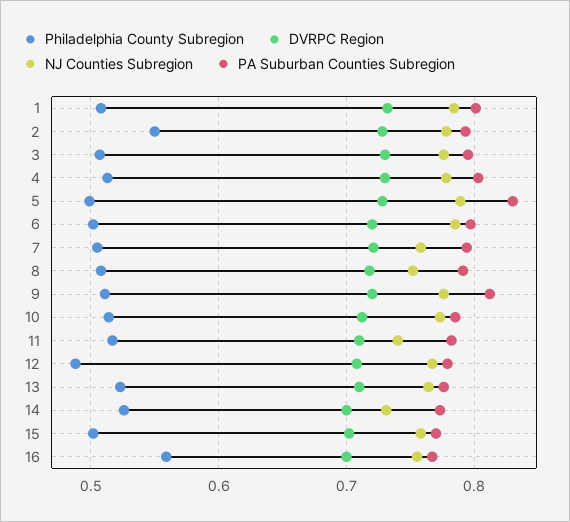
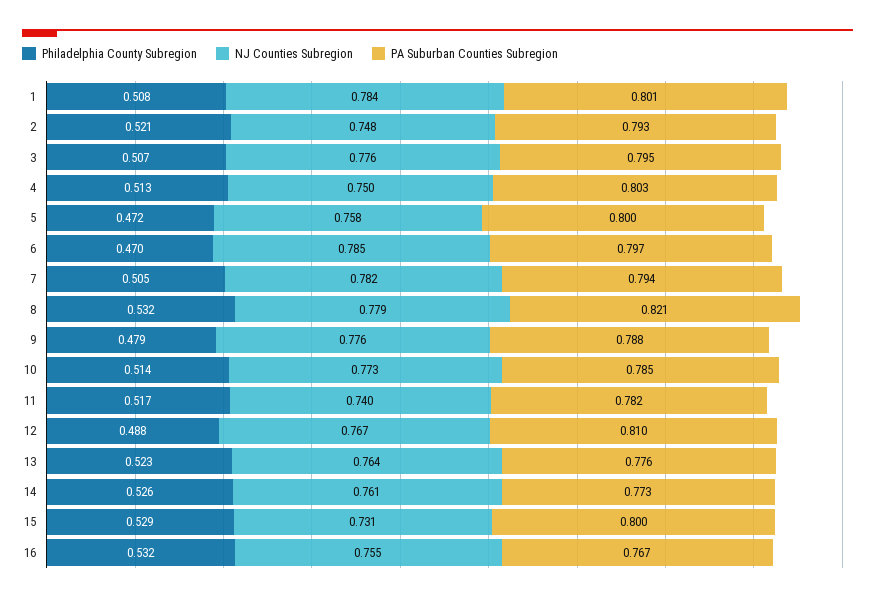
  {
    "Philadelphia County Subregion": {
      "1": 0.508,
-     "2": 0.55,
+     "2": 0.521,
      "3": 0.507,
      "4": 0.513,
-     "5": 0.5,
+     "5": 0.472,
-     "6": 0.5,
+     "6": 0.47,
      "7": 0.505,
-     "8": 0.51,
+     "8": 0.532,
-     "9": 0.51,
+     "9": 0.479,
      "10": 0.514,
      "11": 0.517,
      "12": 0.488,
      "13": 0.523,
      "14": 0.526,
-     "15": 0.5,
+     "15": 0.529,
-     "16": 0.56
+     "16": 0.532
    },
-   "DVRPC Region": {
-     "1": 0.73,
-     "2": 0.73,
-     "3": 0.73,
-     "4": 0.73,
-     "5": 0.73,
-     "6": 0.72,
-     "7": 0.72,
-     "8": 0.72,
-     "9": 0.72,
-     "10": 0.71,
-     "11": 0.71,
-     "12": 0.71,
-     "13": 0.71,
-     "14": 0.7,
-     "15": 0.7,
-     "16": 0.7
-   },
    "NJ Counties Subregion": {
      "1": 0.784,
-     "2": 0.78,
+     "2": 0.748,
      "3": 0.776,
-     "4": 0.78,
+     "4": 0.75,
-     "5": 0.79,
+     "5": 0.758,
      "6": 0.785,
-     "7": 0.76,
+     "7": 0.782,
-     "8": 0.75,
+     "8": 0.779,
      "9": 0.776,
      "10": 0.773,
      "11": 0.74,
      "12": 0.767,
      "13": 0.764,
-     "14": 0.73,
+     "14": 0.761,
-     "15": 0.76,
+     "15": 0.731,
      "16": 0.755
    },
    "PA Suburban Counties Subregion": {
      "1": 0.801,
      "2": 0.793,
      "3": 0.795,
      "4": 0.803,
-     "5": 0.83,
+     "5": 0.8,
      "6": 0.797,
      "7": 0.794,
-     "8": 0.79,
+     "8": 0.821,
-     "9": 0.81,
+     "9": 0.788,
      "10": 0.785,
      "11": 0.782,
-     "12": 0.78,
+     "12": 0.81,
      "13": 0.776,
      "14": 0.773,
-     "15": 0.77,
+     "15": 0.8,
      "16": 0.767
    }
  }

